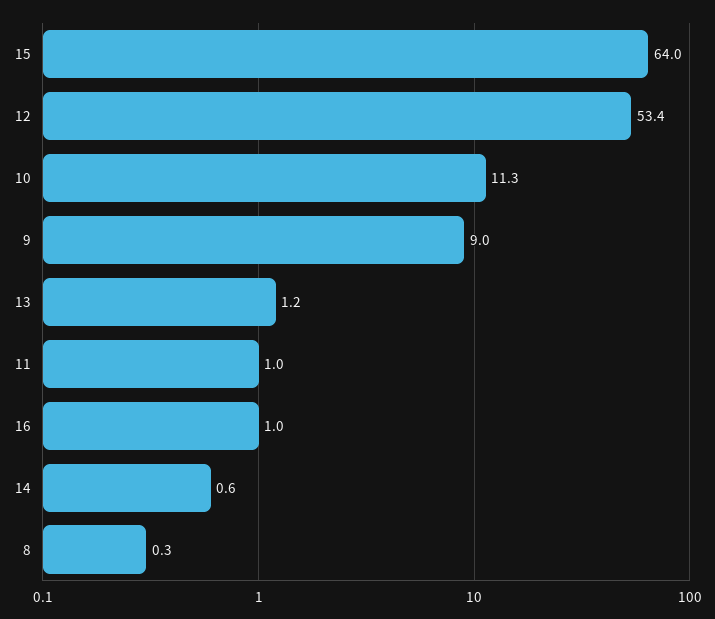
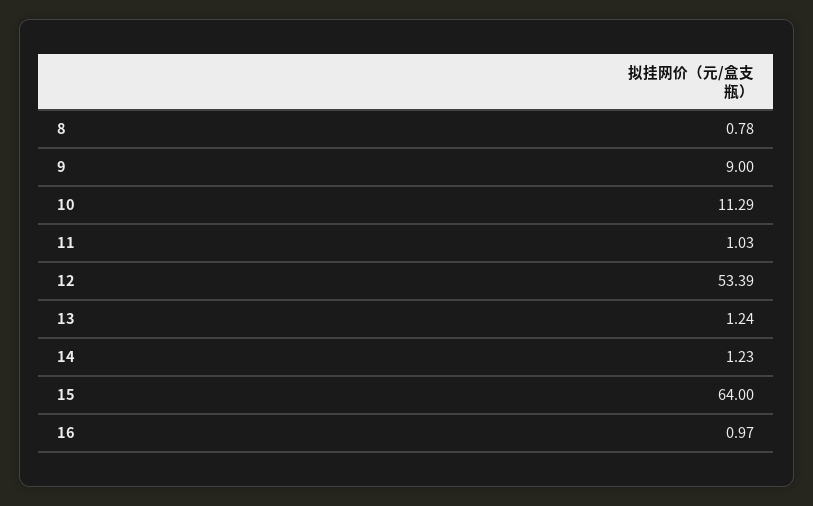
  {
    "15": 64,
    "12": 53.39,
    "10": 11.29,
    "9": 9,
    "13": 1.24,
    "11": 1.03,
    "16": 0.97,
-   "14": 0.6,
+   "14": 1.23,
-   "8": 0.3
+   "8": 0.78
  }

